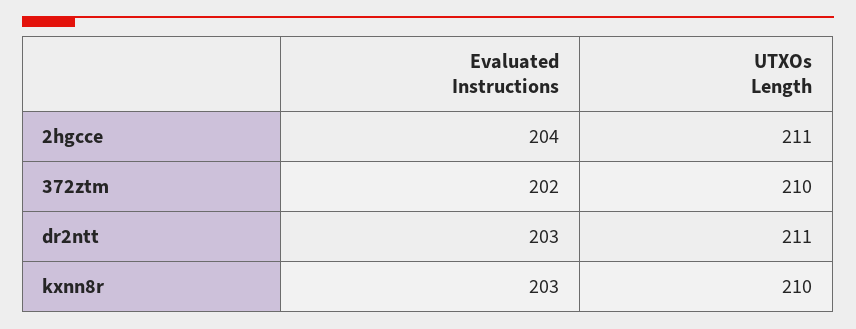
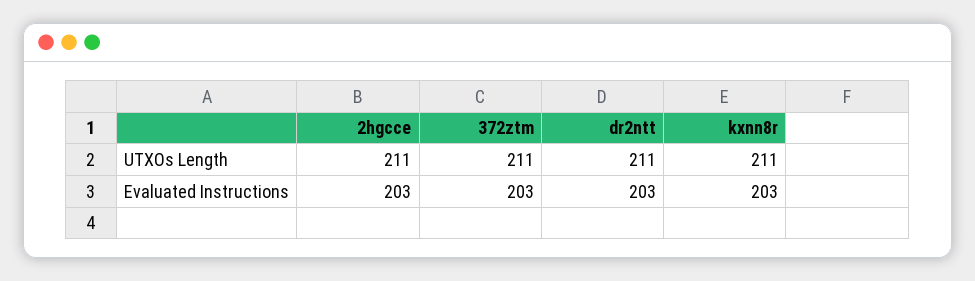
  {
    "Evaluated Instructions": {
-     "2hgcce": 204,
+     "2hgcce": 203,
-     "372ztm": 202,
+     "372ztm": 203,
      "dr2ntt": 203,
      "kxnn8r": 203
    },
    "UTXOs Length": {
      "2hgcce": 211,
-     "372ztm": 210,
+     "372ztm": 211,
      "dr2ntt": 211,
-     "kxnn8r": 210
+     "kxnn8r": 211
    }
  }

